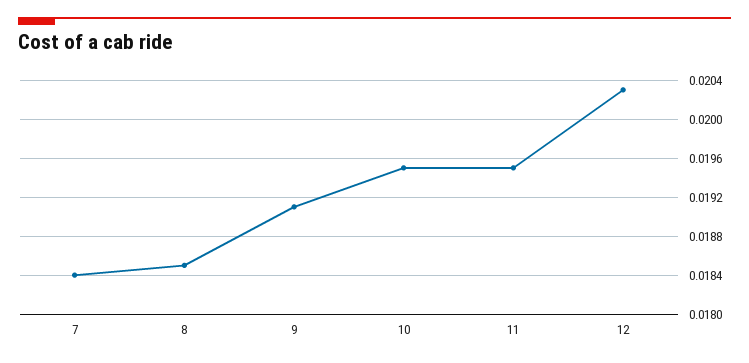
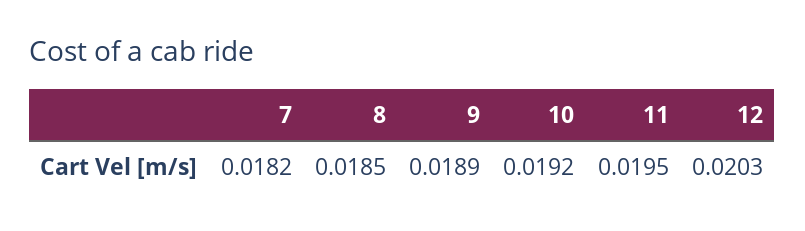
  {
-   "7": 0.0184,
+   "7": 0.0182,
    "8": 0.0185,
-   "9": 0.0191,
+   "9": 0.0189,
-   "10": 0.0195,
+   "10": 0.0192,
    "11": 0.0195,
    "12": 0.0203
  }

